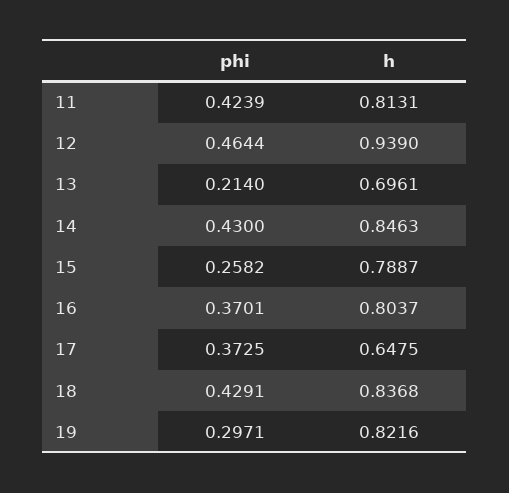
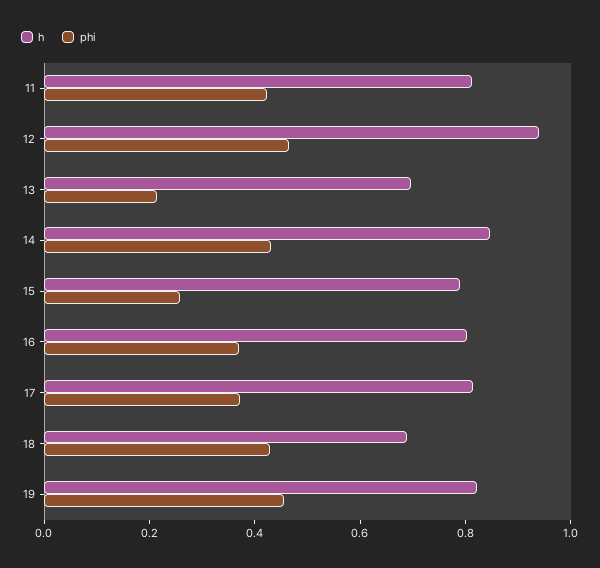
  {
    "phi": {
      "11": 0.4239,
      "12": 0.4644,
      "13": 0.214,
      "14": 0.43,
      "15": 0.2582,
      "16": 0.3701,
      "17": 0.3725,
      "18": 0.4291,
-     "19": 0.2971
+     "19": 0.45
    },
    "h": {
      "11": 0.8131,
      "12": 0.939,
      "13": 0.6961,
      "14": 0.8463,
      "15": 0.7887,
      "16": 0.8037,
-     "17": 0.6475,
+     "17": 0.8,
-     "18": 0.8368,
+     "18": 0.7,
      "19": 0.8216
    }
  }

